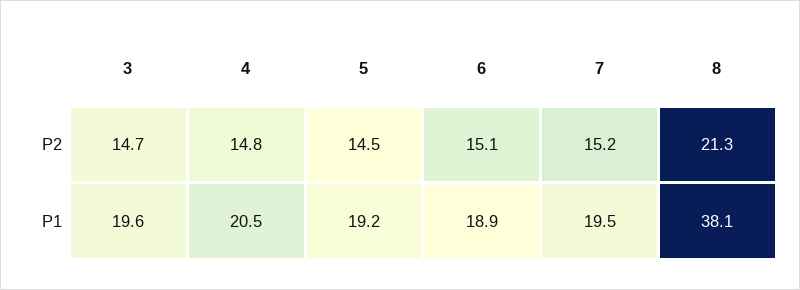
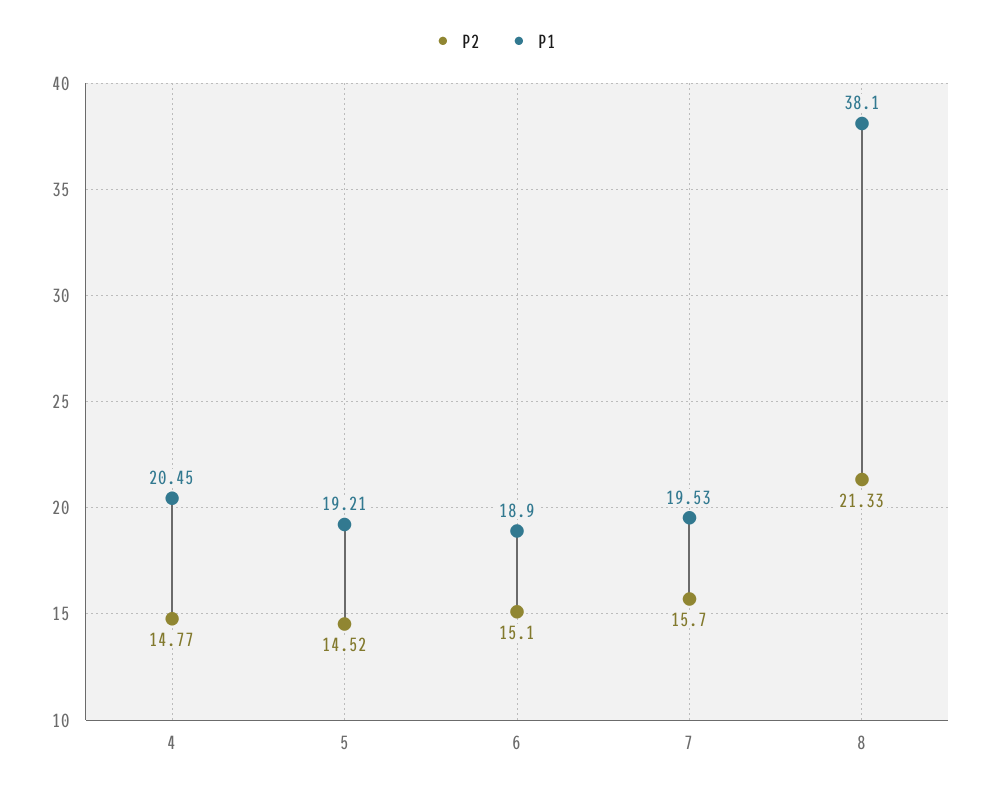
  {
    "P2": {
-     "3": 14.7,
      "4": 14.77,
      "5": 14.52,
      "6": 15.1,
-     "7": 15.2,
+     "7": 15.7,
      "8": 21.33
    },
    "P1": {
-     "3": 19.6,
      "4": 20.45,
      "5": 19.21,
      "6": 18.9,
      "7": 19.53,
      "8": 38.1
    }
  }

